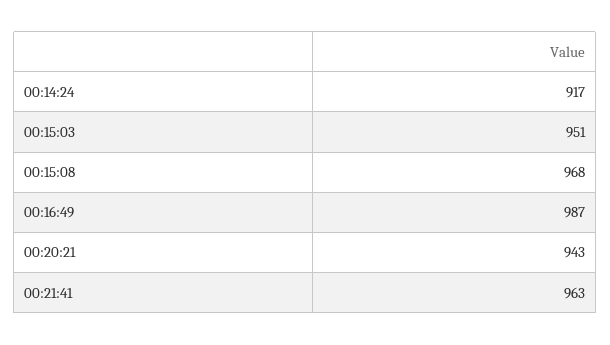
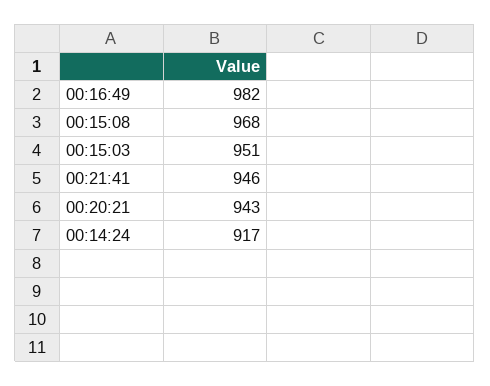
  {
    "00:14:24": 917,
    "00:15:03": 951,
    "00:15:08": 968,
-   "00:16:49": 987,
+   "00:16:49": 982,
    "00:20:21": 943,
-   "00:21:41": 963
+   "00:21:41": 946
  }

